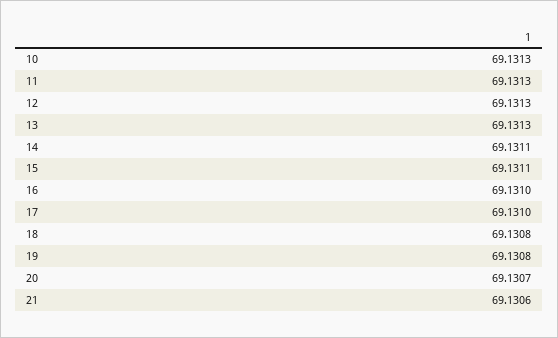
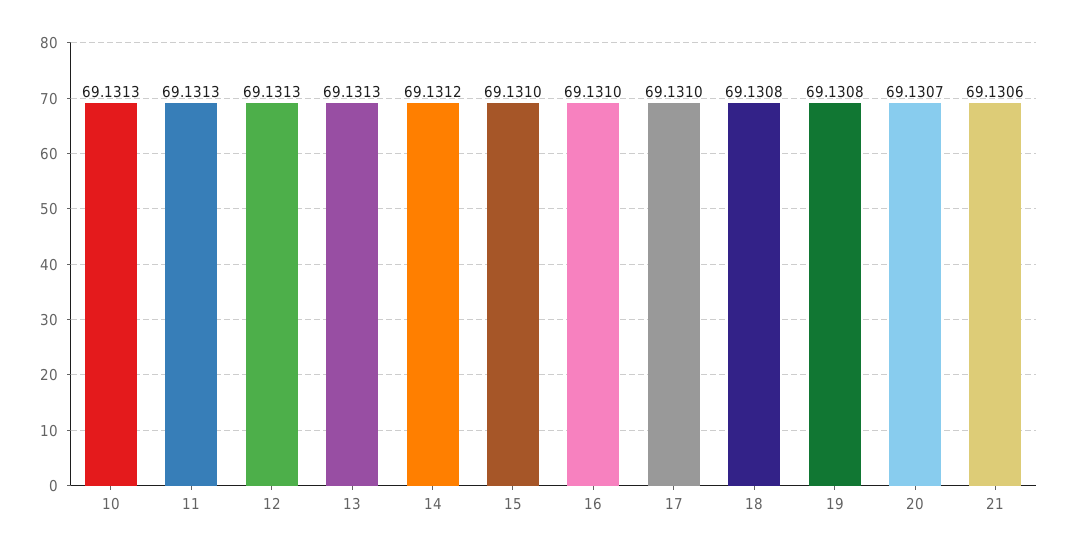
  {
    "10": 69.1313,
    "11": 69.1313,
    "12": 69.1313,
    "13": 69.1313,
-   "14": 69.1311,
+   "14": 69.1312,
-   "15": 69.1311,
+   "15": 69.131,
    "16": 69.131,
    "17": 69.131,
    "18": 69.1308,
    "19": 69.1308,
    "20": 69.1307,
    "21": 69.1306
  }

